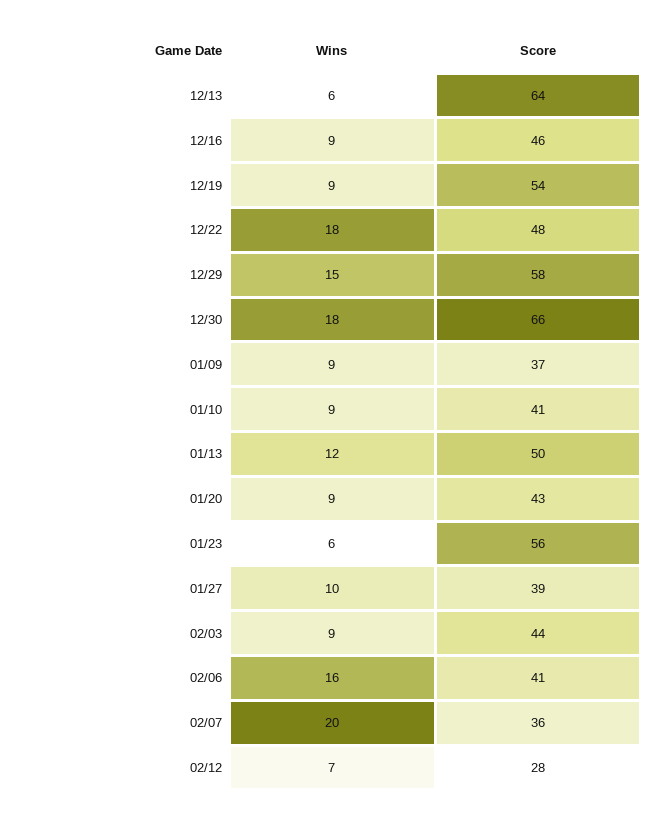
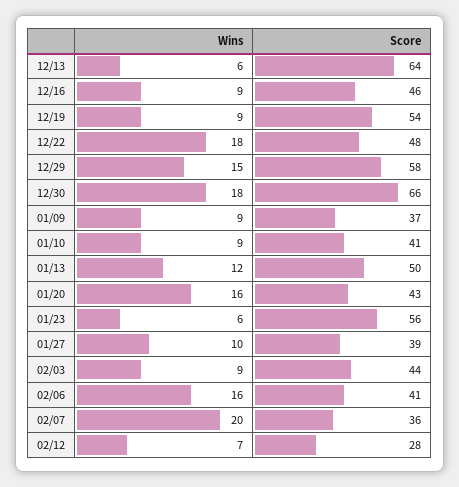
  {
    "Wins": {
      "12/13": 6,
      "12/16": 9,
      "12/19": 9,
      "12/22": 18,
      "12/29": 15,
      "12/30": 18,
      "01/09": 9,
      "01/10": 9,
      "01/13": 12,
-     "01/20": 9,
+     "01/20": 16,
      "01/23": 6,
      "01/27": 10,
      "02/03": 9,
      "02/06": 16,
      "02/07": 20,
      "02/12": 7
    },
    "Score": {
      "12/13": 64,
      "12/16": 46,
      "12/19": 54,
      "12/22": 48,
      "12/29": 58,
      "12/30": 66,
      "01/09": 37,
      "01/10": 41,
      "01/13": 50,
      "01/20": 43,
      "01/23": 56,
      "01/27": 39,
      "02/03": 44,
      "02/06": 41,
      "02/07": 36,
      "02/12": 28
    }
  }

